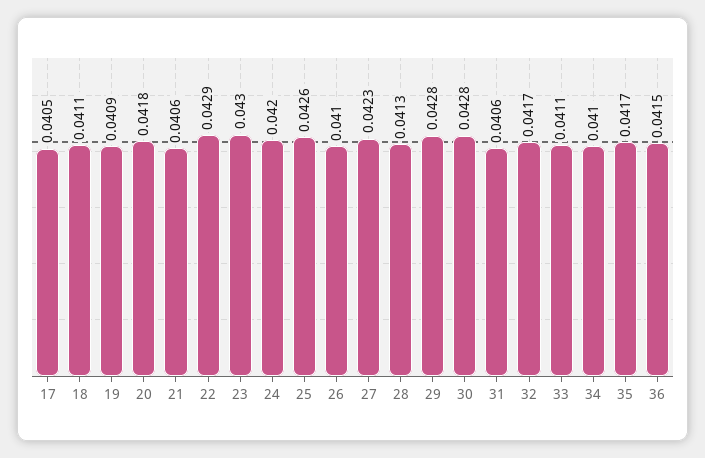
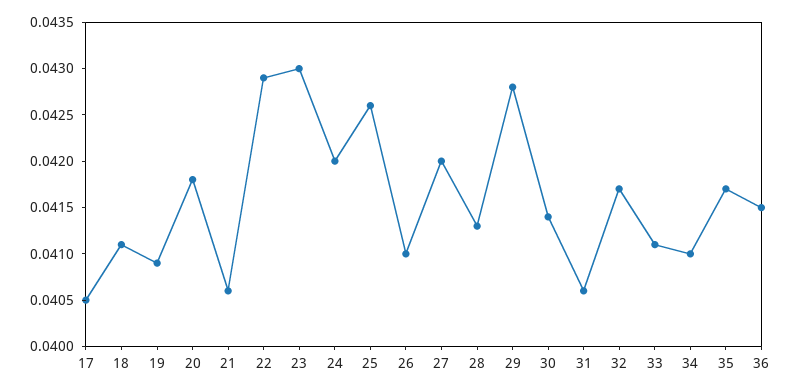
  {
    "17": 0.0405,
    "18": 0.0411,
    "19": 0.0409,
    "20": 0.0418,
    "21": 0.0406,
    "22": 0.0429,
    "23": 0.043,
    "24": 0.042,
    "25": 0.0426,
    "26": 0.041,
-   "27": 0.0423,
+   "27": 0.042,
    "28": 0.0413,
    "29": 0.0428,
-   "30": 0.0428,
+   "30": 0.0414,
    "31": 0.0406,
    "32": 0.0417,
    "33": 0.0411,
    "34": 0.041,
    "35": 0.0417,
    "36": 0.0415
  }

